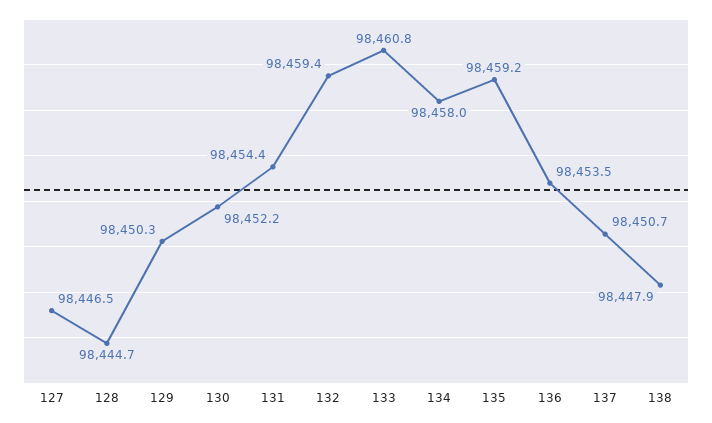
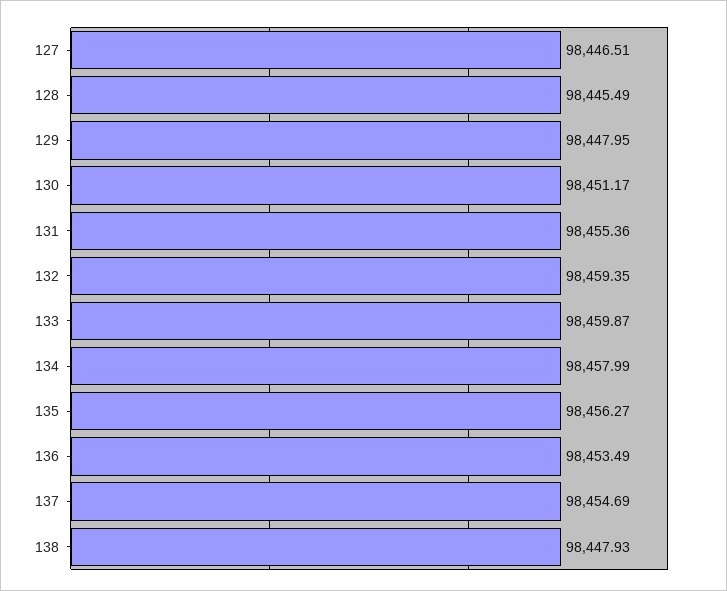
  {
    "127": 98446.51,
-   "128": 98444.7,
+   "128": 98445.49,
-   "129": 98450.3,
+   "129": 98447.95,
-   "130": 98452.2,
+   "130": 98451.17,
-   "131": 98454.4,
+   "131": 98455.36,
    "132": 98459.35,
-   "133": 98460.8,
+   "133": 98459.87,
    "134": 98457.99,
-   "135": 98459.2,
+   "135": 98456.27,
    "136": 98453.49,
-   "137": 98450.7,
+   "137": 98454.69,
    "138": 98447.93
  }

